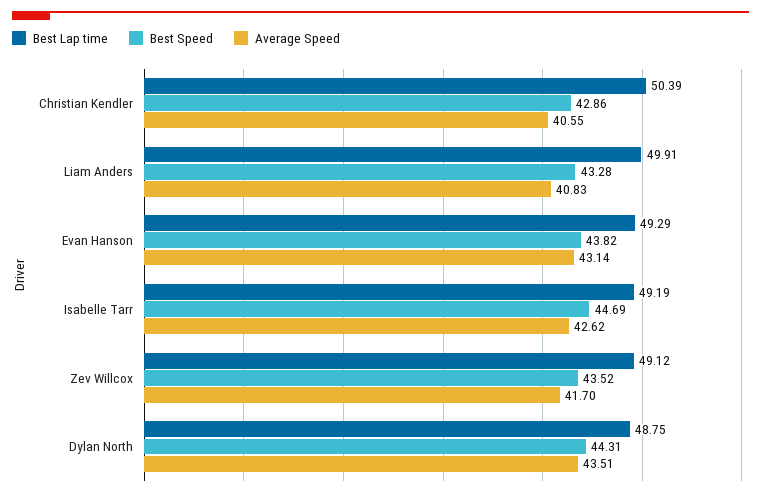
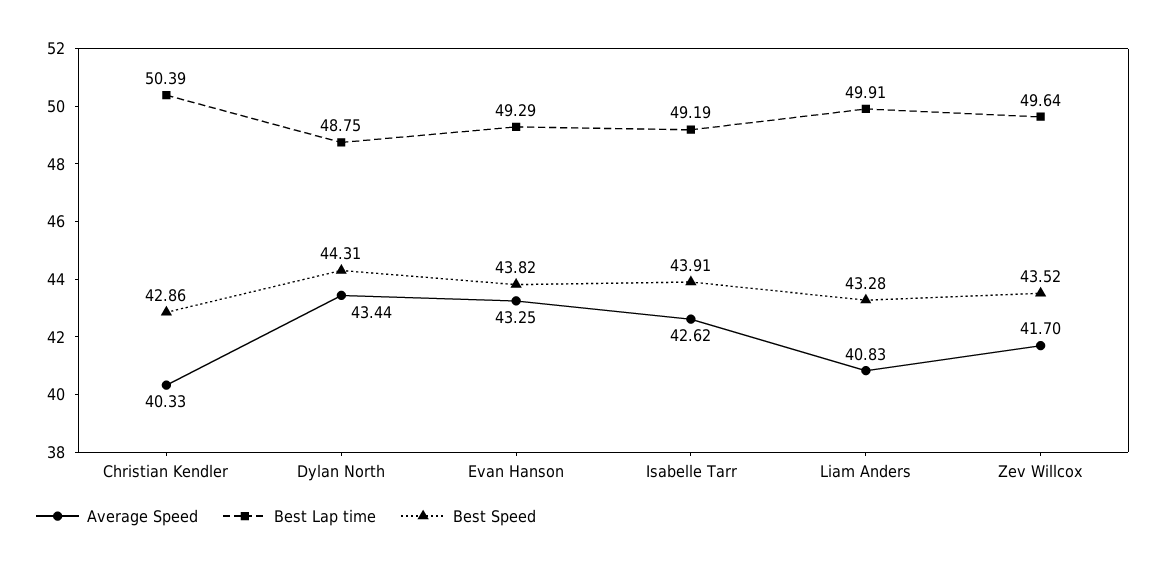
  {
    "Best Lap time": {
      "Christian Kendler": 50.39,
      "Liam Anders": 49.91,
      "Evan Hanson": 49.29,
      "Isabelle Tarr": 49.19,
-     "Zev Willcox": 49.12,
+     "Zev Willcox": 49.64,
      "Dylan North": 48.75
    },
    "Best Speed": {
      "Christian Kendler": 42.86,
      "Liam Anders": 43.28,
      "Evan Hanson": 43.82,
-     "Isabelle Tarr": 44.69,
+     "Isabelle Tarr": 43.91,
      "Zev Willcox": 43.52,
      "Dylan North": 44.31
    },
    "Average Speed": {
-     "Christian Kendler": 40.55,
+     "Christian Kendler": 40.33,
      "Liam Anders": 40.83,
-     "Evan Hanson": 43.14,
+     "Evan Hanson": 43.25,
      "Isabelle Tarr": 42.62,
      "Zev Willcox": 41.7,
-     "Dylan North": 43.51
+     "Dylan North": 43.44
    }
  }

